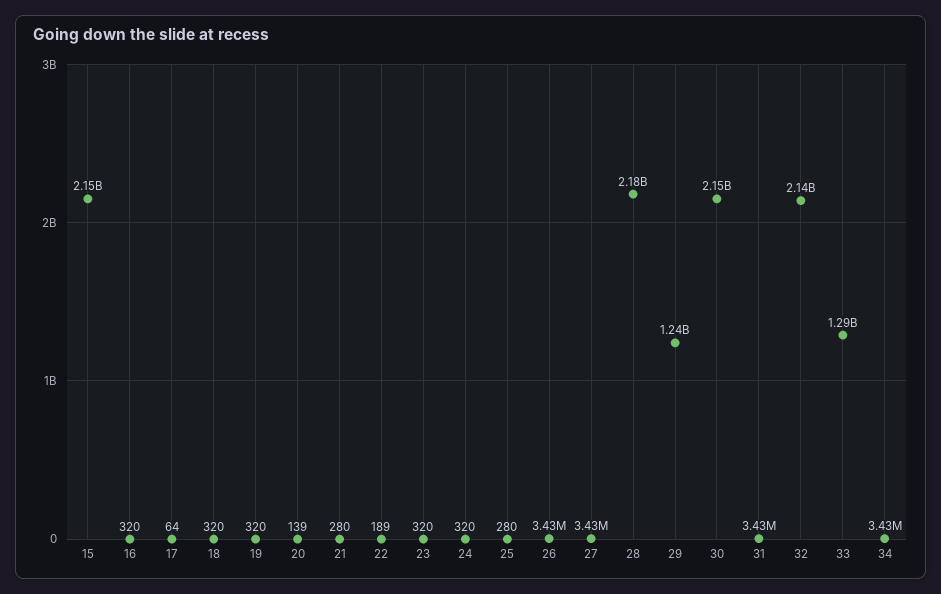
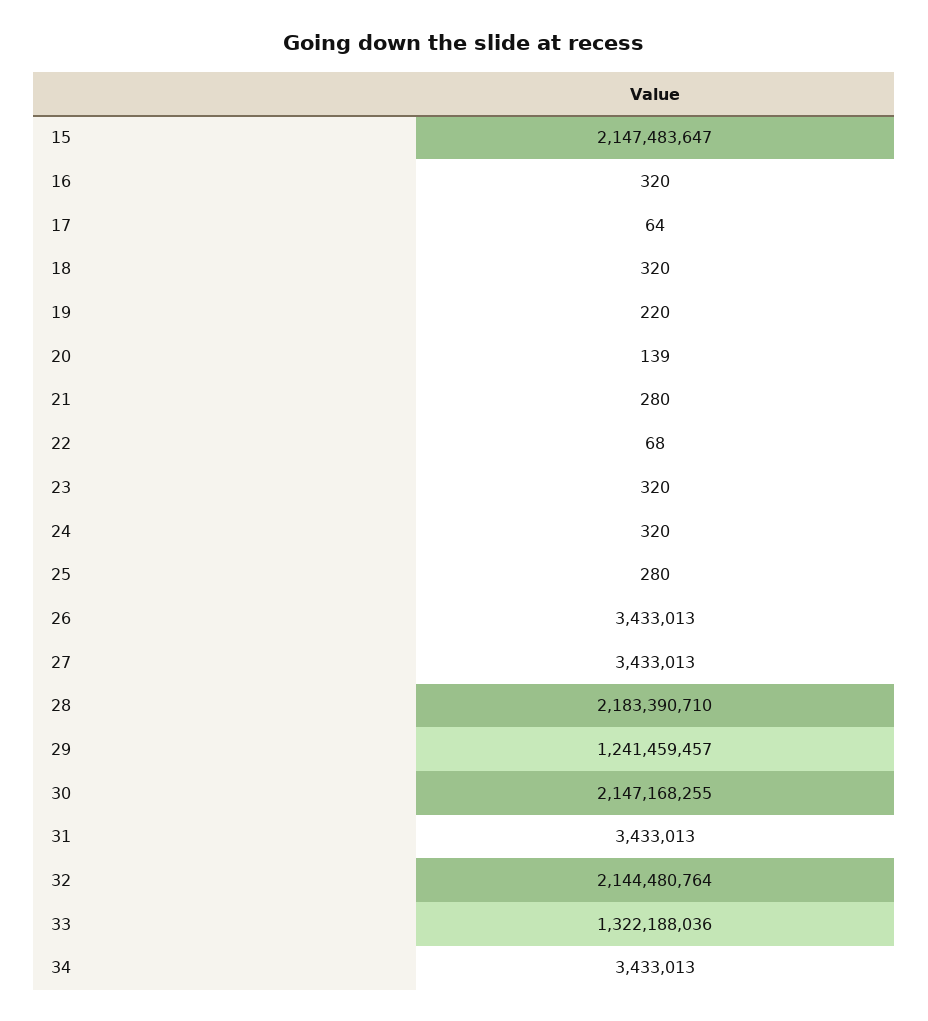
  {
    "15": 2147483647,
    "16": 320,
    "17": 64,
    "18": 320,
-   "19": 320,
+   "19": 220,
    "20": 139,
    "21": 280,
-   "22": 189,
+   "22": 68,
    "23": 320,
    "24": 320,
    "25": 280,
    "26": 3433013,
    "27": 3433013,
    "28": 2183390710,
    "29": 1241459457,
    "30": 2147168255,
    "31": 3433013,
    "32": 2144480764,
-   "33": 1290000000,
+   "33": 1322188036,
    "34": 3433013
  }

